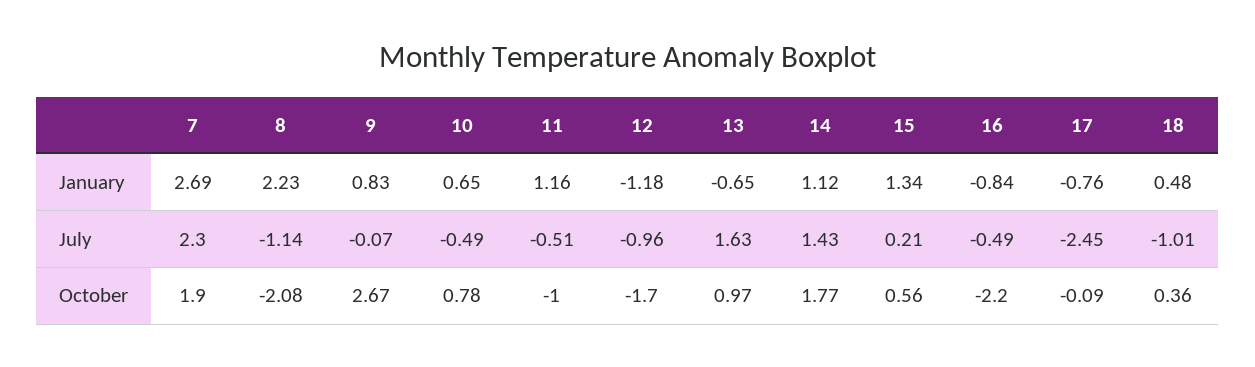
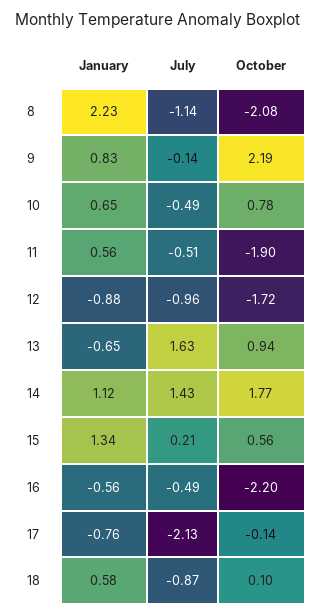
  {
-   "7": {
-     "January": 2.69,
-     "July": 2.3,
-     "October": 1.9
-   },
    "8": {
      "January": 2.23,
      "July": -1.14,
      "October": -2.08
    },
    "9": {
      "January": 0.83,
-     "July": -0.07,
+     "July": -0.14,
-     "October": 2.67
+     "October": 2.19
    },
    "10": {
      "January": 0.65,
      "July": -0.49,
      "October": 0.78
    },
    "11": {
-     "January": 1.16,
+     "January": 0.56,
      "July": -0.51,
-     "October": -1
+     "October": -1.9
    },
    "12": {
-     "January": -1.18,
+     "January": -0.88,
      "July": -0.96,
-     "October": -1.7
+     "October": -1.72
    },
    "13": {
      "January": -0.65,
      "July": 1.63,
-     "October": 0.97
+     "October": 0.94
    },
    "14": {
      "January": 1.12,
      "July": 1.43,
      "October": 1.77
    },
    "15": {
      "January": 1.34,
      "July": 0.21,
      "October": 0.56
    },
    "16": {
-     "January": -0.84,
+     "January": -0.56,
      "July": -0.49,
      "October": -2.2
    },
    "17": {
      "January": -0.76,
-     "July": -2.45,
+     "July": -2.13,
-     "October": -0.09
+     "October": -0.14
    },
    "18": {
-     "January": 0.48,
+     "January": 0.58,
-     "July": -1.01,
+     "July": -0.87,
-     "October": 0.36
+     "October": 0.1
    }
  }

